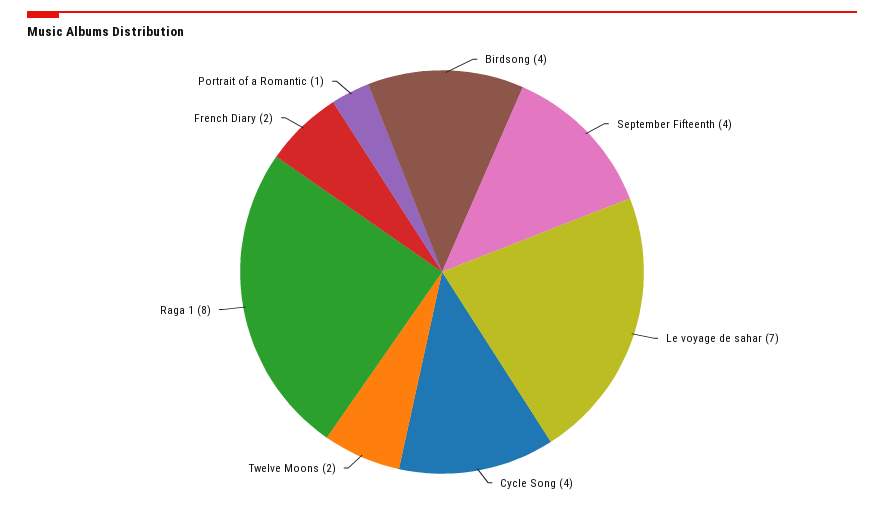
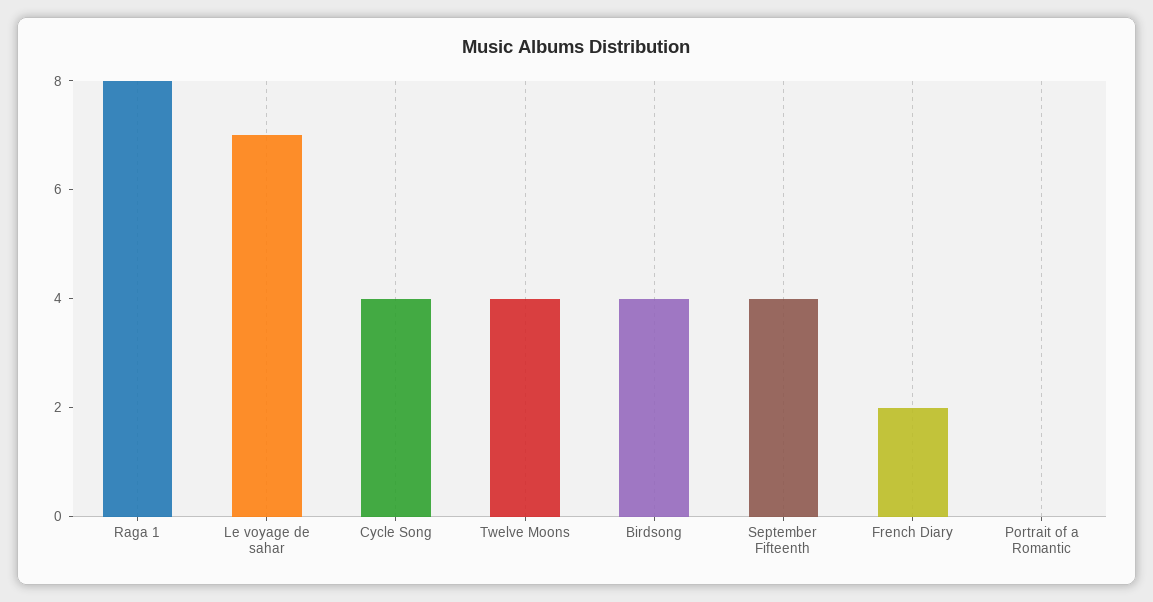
  {
    "Birdsong": 4,
    "September Fifteenth": 4,
    "Le voyage de sahar": 7,
    "Cycle Song": 4,
-   "Twelve Moons": 2,
+   "Twelve Moons": 4,
    "Raga 1": 8,
    "French Diary": 2,
-   "Portrait of a Romantic": 1
+   "Portrait of a Romantic": 0
  }

